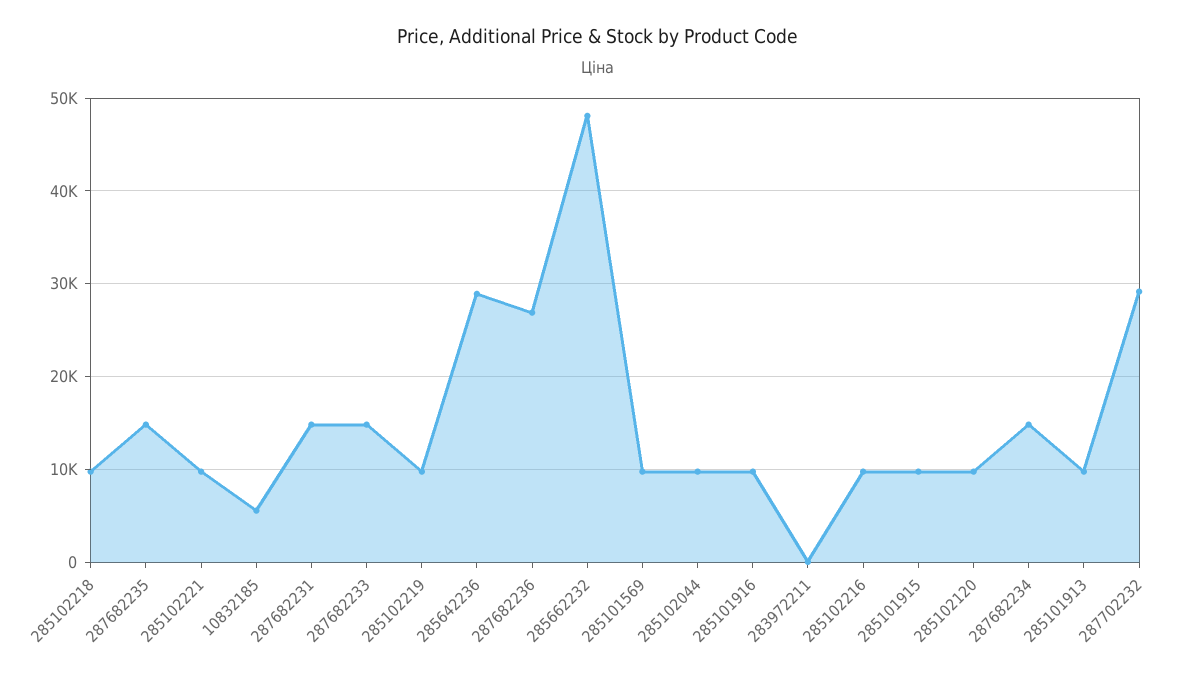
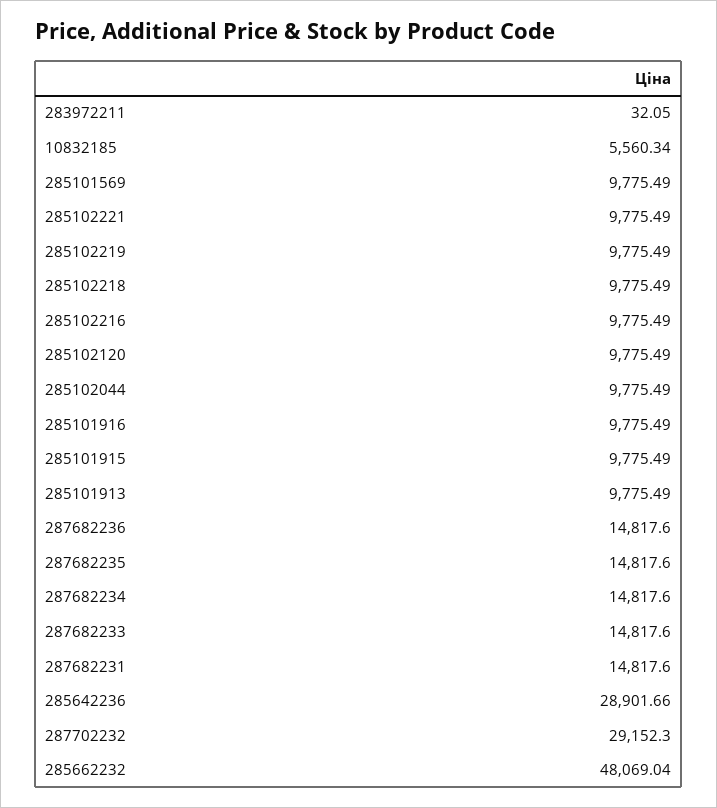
  {
    "285102218": 9775.49,
    "287682235": 14817.6,
    "285102221": 9775.49,
    "10832185": 5560.34,
    "287682231": 14817.6,
    "287682233": 14817.6,
    "285102219": 9775.49,
    "285642236": 28901.66,
-   "287682236": 27000,
+   "287682236": 14817.6,
    "285662232": 48069.04,
    "285101569": 9775.49,
    "285102044": 9775.49,
    "285101916": 9775.49,
    "283972211": 32.05,
    "285102216": 9775.49,
    "285101915": 9775.49,
    "285102120": 9775.49,
    "287682234": 14817.6,
    "285101913": 9775.49,
    "287702232": 29152.3
  }

